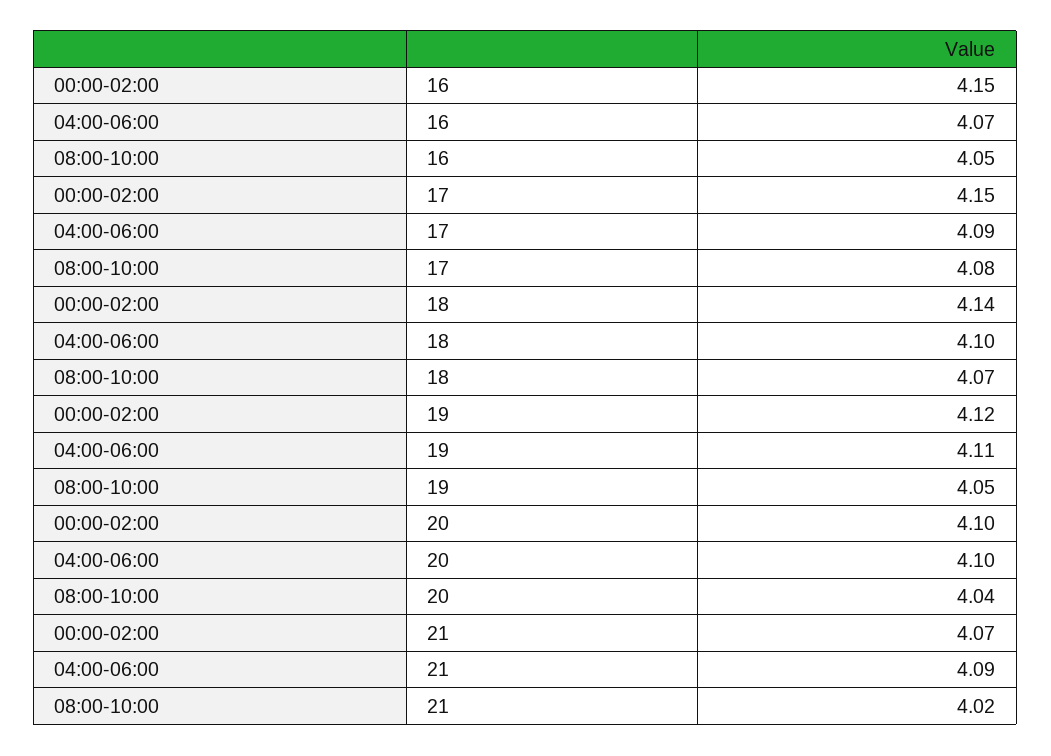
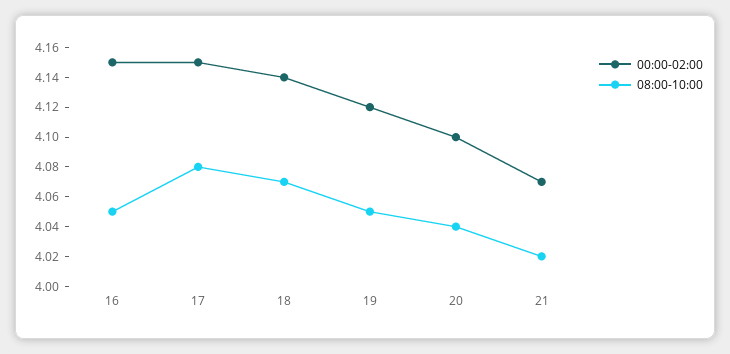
  {
    "00:00-02:00": {
      "16": 4.15,
      "17": 4.15,
      "18": 4.14,
      "19": 4.12,
      "20": 4.1,
      "21": 4.07
    },
-   "04:00-06:00": {
-     "16": 4.07,
-     "17": 4.09,
-     "18": 4.1,
-     "19": 4.11,
-     "20": 4.1,
-     "21": 4.09
-   },
    "08:00-10:00": {
      "16": 4.05,
      "17": 4.08,
      "18": 4.07,
      "19": 4.05,
      "20": 4.04,
      "21": 4.02
    }
  }

